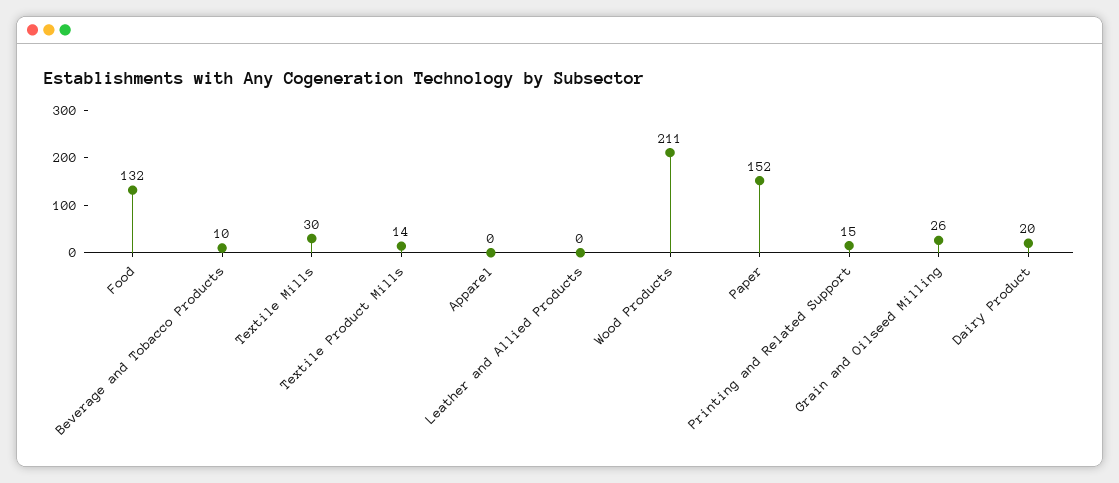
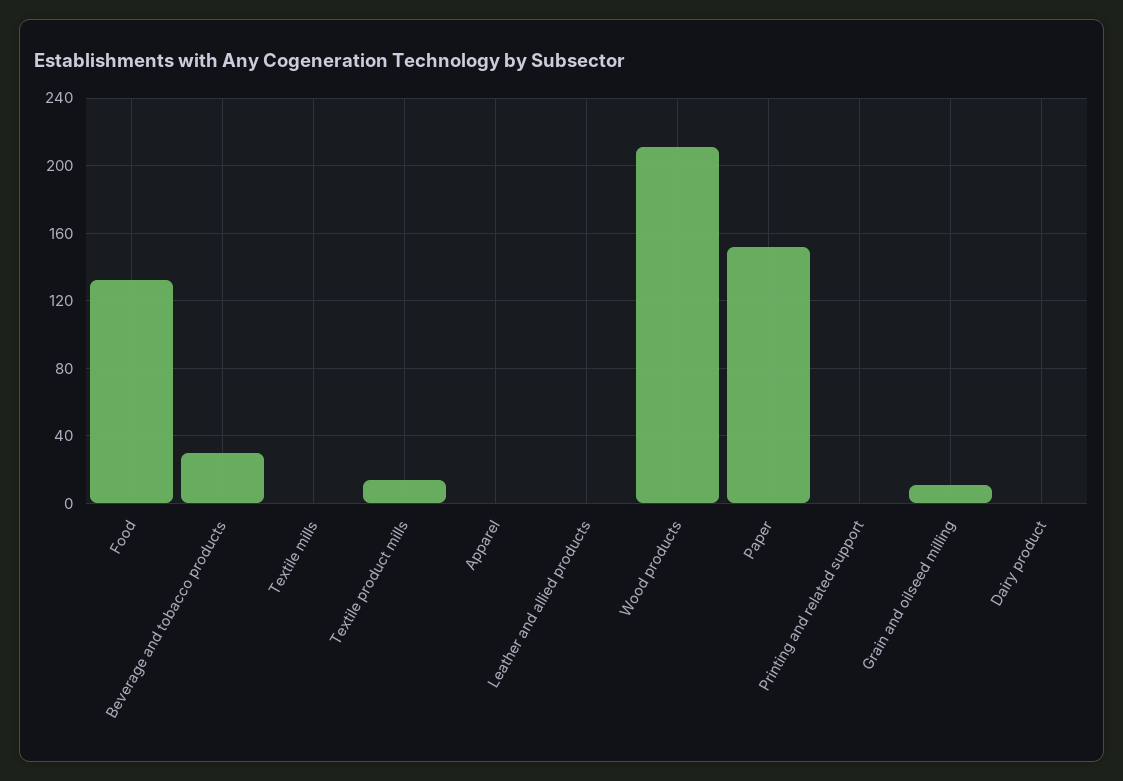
  {
    "Food": 132,
-   "Beverage and Tobacco Products": 10,
+   "Beverage and Tobacco Products": 30,
-   "Textile Mills": 30,
+   "Textile Mills": 0,
    "Textile Product Mills": 14,
    "Apparel": 0,
    "Leather and Allied Products": 0,
    "Wood Products": 211,
    "Paper": 152,
-   "Printing and Related Support": 15,
+   "Printing and Related Support": 0,
-   "Grain and Oilseed Milling": 26,
+   "Grain and Oilseed Milling": 10,
-   "Dairy Product": 20
+   "Dairy Product": 0
  }

